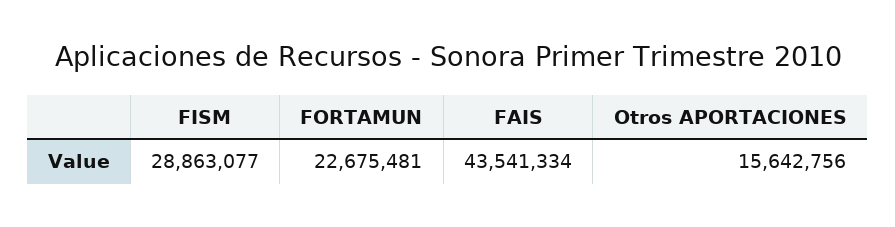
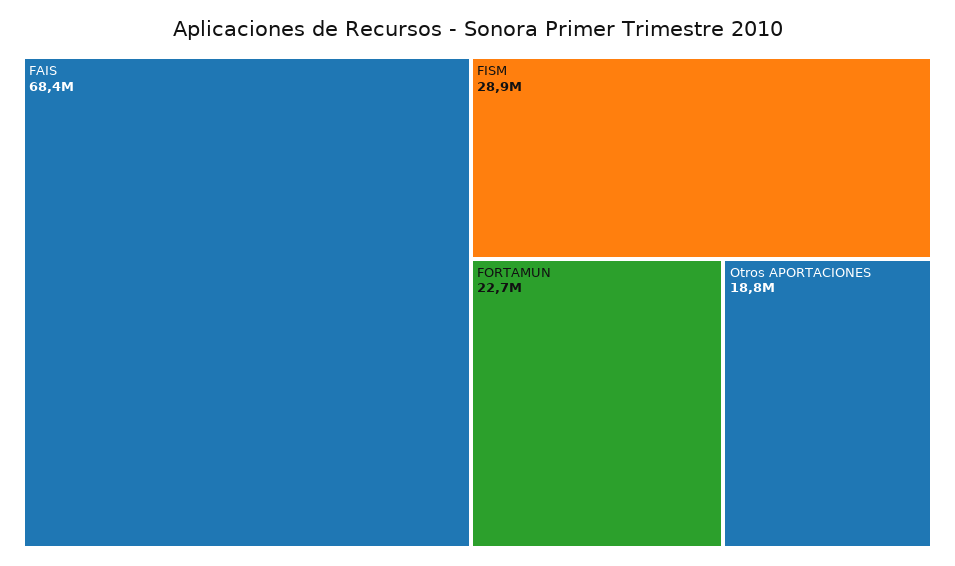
  {
    "FISM": 28863077,
    "FORTAMUN": 22675481,
-   "FAIS": 43541334,
+   "FAIS": 68400000,
-   "Otros APORTACIONES": 15642756
+   "Otros APORTACIONES": 18800000
  }

